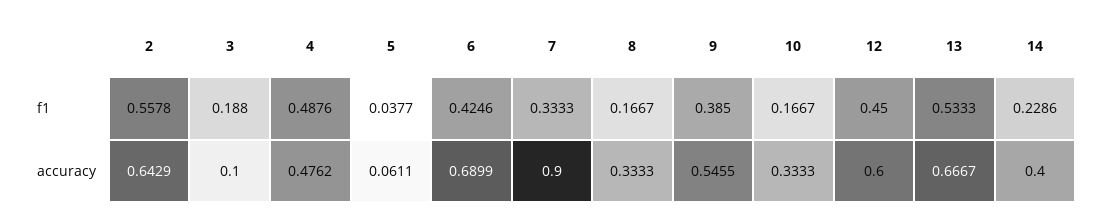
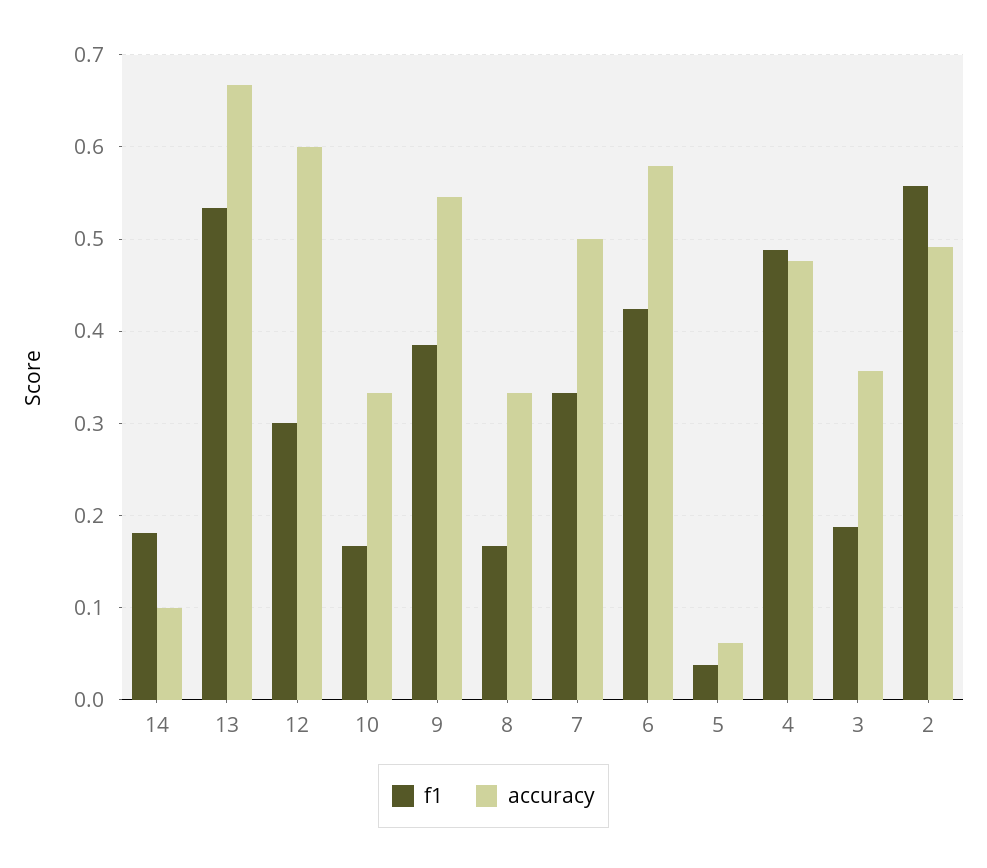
  {
    "f1": {
      "2": 0.5578,
      "3": 0.188,
      "4": 0.4876,
      "5": 0.0377,
      "6": 0.4246,
      "7": 0.3333,
      "8": 0.1667,
      "9": 0.385,
      "10": 0.1667,
-     "12": 0.45,
+     "12": 0.3,
      "13": 0.5333,
-     "14": 0.2286
+     "14": 0.18
    },
    "accuracy": {
-     "2": 0.6429,
+     "2": 0.49,
-     "3": 0.1,
+     "3": 0.36,
      "4": 0.4762,
      "5": 0.0611,
-     "6": 0.6899,
+     "6": 0.58,
-     "7": 0.9,
+     "7": 0.5,
      "8": 0.3333,
      "9": 0.5455,
      "10": 0.3333,
      "12": 0.6,
      "13": 0.6667,
-     "14": 0.4
+     "14": 0.1
    }
  }

